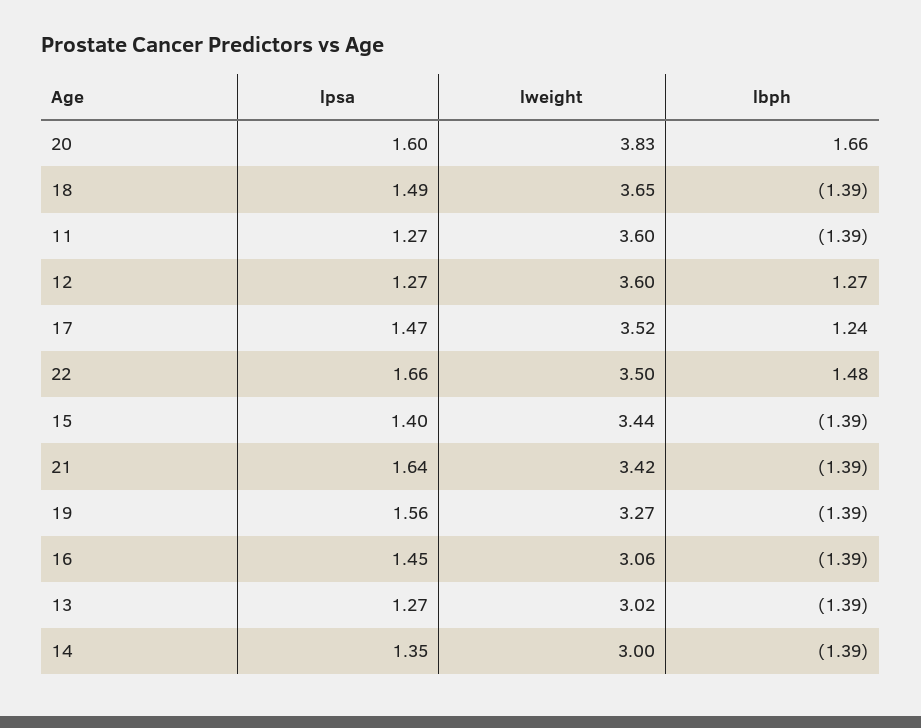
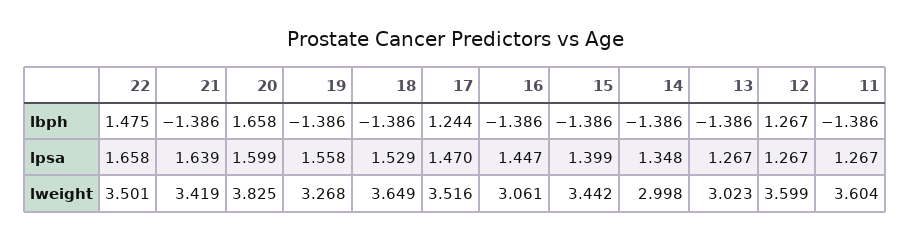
  {
    "lpsa": {
      "20": 1.599,
-     "18": 1.49,
+     "18": 1.529,
      "11": 1.267,
      "12": 1.267,
      "17": 1.47,
      "22": 1.658,
      "15": 1.399,
      "21": 1.639,
      "19": 1.558,
      "16": 1.447,
      "13": 1.267,
      "14": 1.348
    },
    "lweight": {
      "20": 3.825,
      "18": 3.649,
      "11": 3.604,
      "12": 3.599,
      "17": 3.516,
      "22": 3.501,
      "15": 3.442,
      "21": 3.419,
      "19": 3.268,
      "16": 3.061,
      "13": 3.023,
      "14": 2.998
    },
    "lbph": {
      "20": 1.658,
      "18": -1.386,
      "11": -1.386,
      "12": 1.267,
      "17": 1.244,
      "22": 1.475,
      "15": -1.386,
      "21": -1.386,
      "19": -1.386,
      "16": -1.386,
      "13": -1.386,
      "14": -1.386
    }
  }

